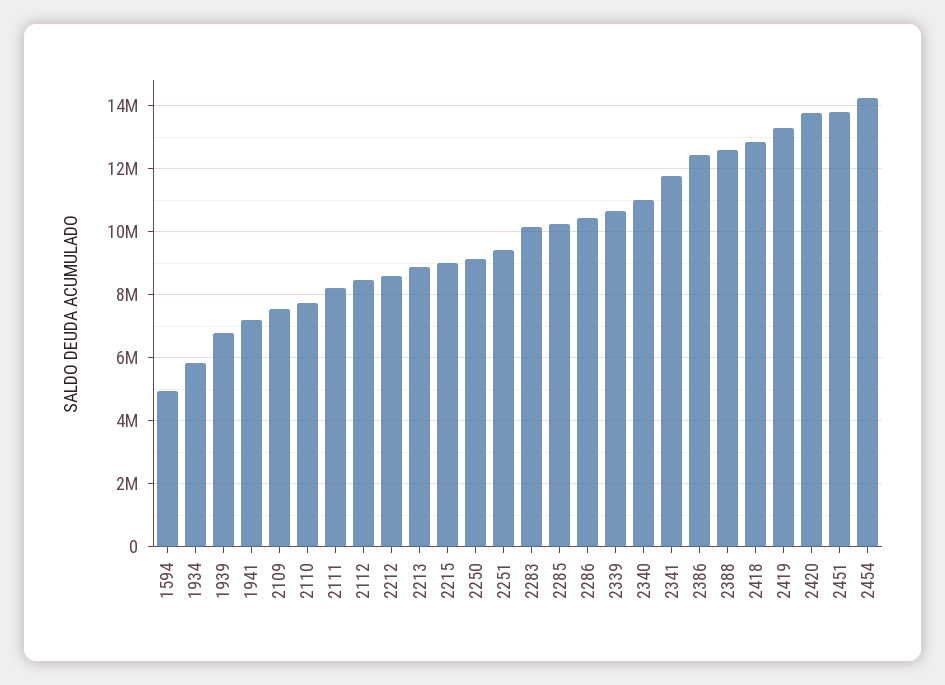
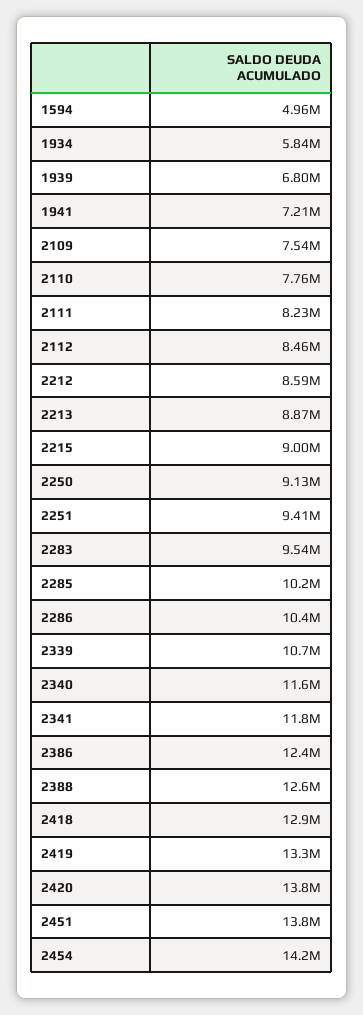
  {
    "1594": 4960000,
    "1934": 5840000,
    "1939": 6800000,
    "1941": 7210000,
    "2109": 7540000,
    "2110": 7760000,
    "2111": 8230000,
    "2112": 8460000,
    "2212": 8590000,
    "2213": 8870000,
    "2215": 9000000,
    "2250": 9130000,
    "2251": 9410000,
-   "2283": 10200000,
+   "2283": 9540000,
    "2285": 10200000,
    "2286": 10400000,
    "2339": 10700000,
-   "2340": 11000000,
+   "2340": 11600000,
    "2341": 11800000,
    "2386": 12400000,
    "2388": 12600000,
    "2418": 12900000,
    "2419": 13300000,
    "2420": 13800000,
    "2451": 13800000,
    "2454": 14200000
  }

